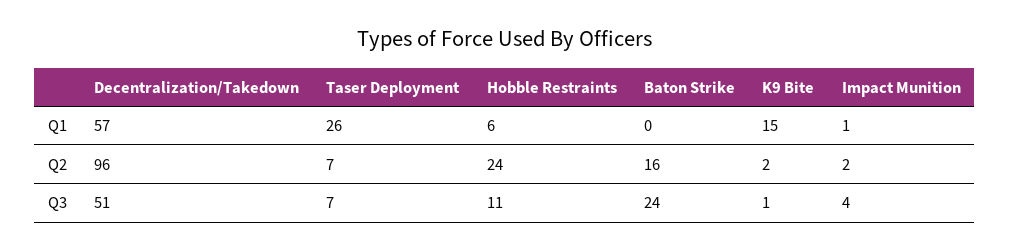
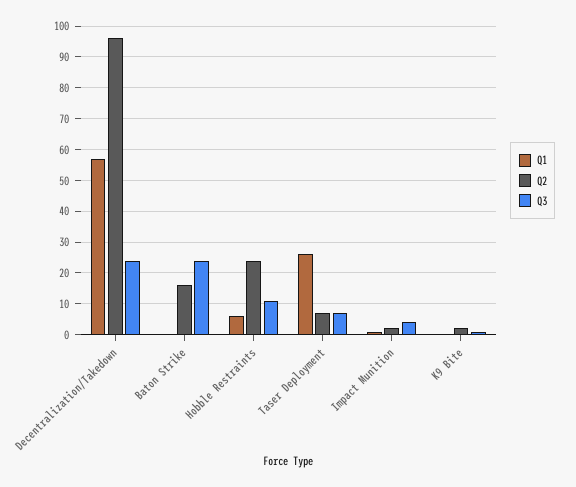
  {
    "Q1": {
      "Decentralization/Takedown": 57,
      "Taser Deployment": 26,
      "Hobble Restraints": 6,
      "Baton Strike": 0,
-     "K9 Bite": 15,
+     "K9 Bite": 0,
      "Impact Munition": 1
    },
    "Q2": {
      "Decentralization/Takedown": 96,
      "Taser Deployment": 7,
      "Hobble Restraints": 24,
      "Baton Strike": 16,
      "K9 Bite": 2,
      "Impact Munition": 2
    },
    "Q3": {
-     "Decentralization/Takedown": 51,
+     "Decentralization/Takedown": 25,
      "Taser Deployment": 7,
      "Hobble Restraints": 11,
      "Baton Strike": 24,
      "K9 Bite": 1,
      "Impact Munition": 4
    }
  }

